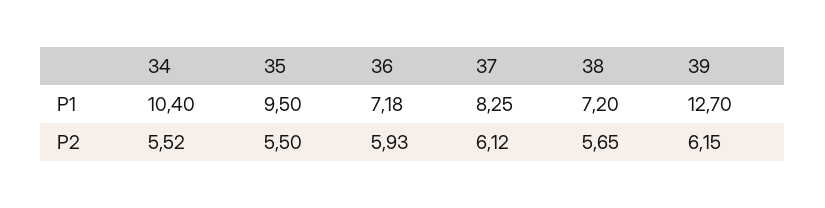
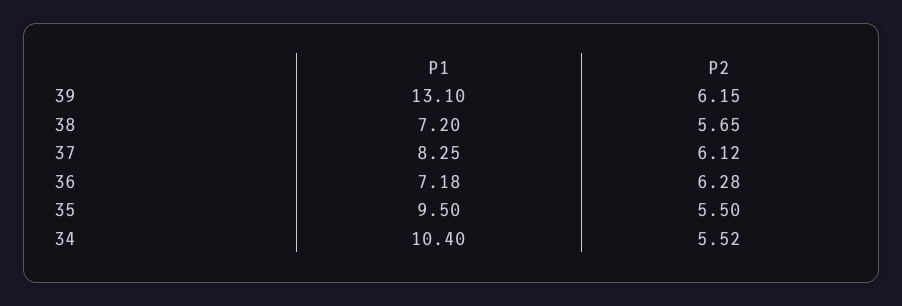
  {
    "34": {
      "P1": 10.4,
      "P2": 5.52
    },
    "35": {
      "P1": 9.5,
      "P2": 5.5
    },
    "36": {
      "P1": 7.18,
-     "P2": 5.93
+     "P2": 6.28
    },
    "37": {
      "P1": 8.25,
      "P2": 6.12
    },
    "38": {
      "P1": 7.2,
      "P2": 5.65
    },
    "39": {
-     "P1": 12.7,
+     "P1": 13.1,
      "P2": 6.15
    }
  }

